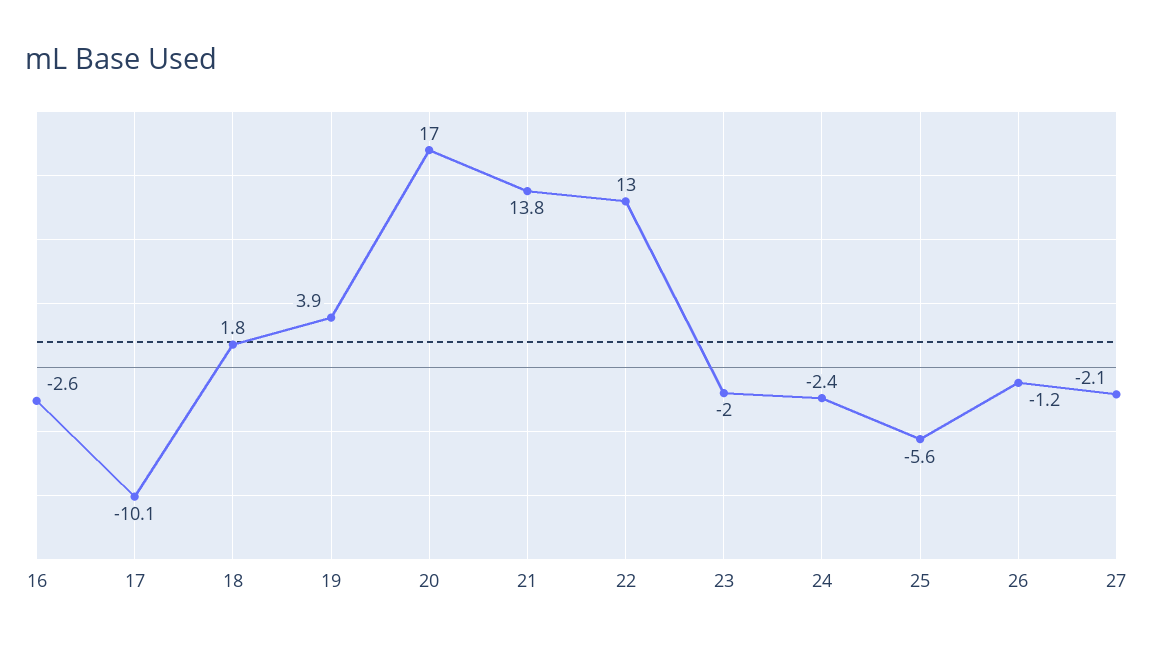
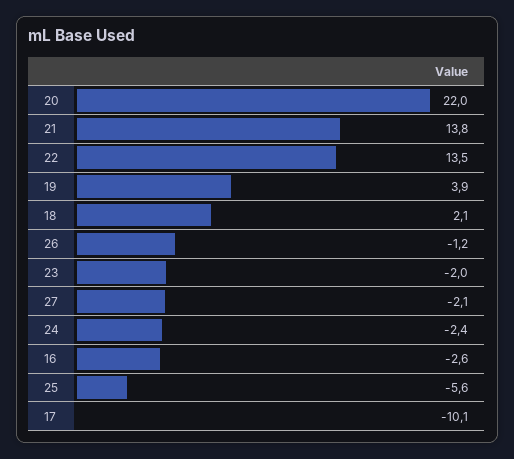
  {
    "16": -2.6,
    "17": -10.1,
-   "18": 1.8,
+   "18": 2.1,
    "19": 3.9,
-   "20": 17,
+   "20": 22,
    "21": 13.8,
-   "22": 13,
+   "22": 13.5,
    "23": -2,
    "24": -2.4,
    "25": -5.6,
    "26": -1.2,
    "27": -2.1
  }

